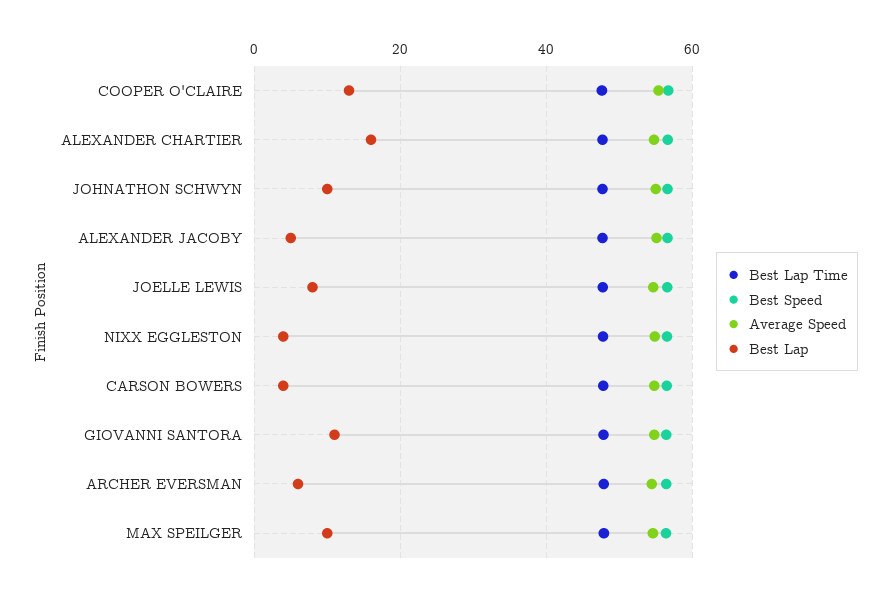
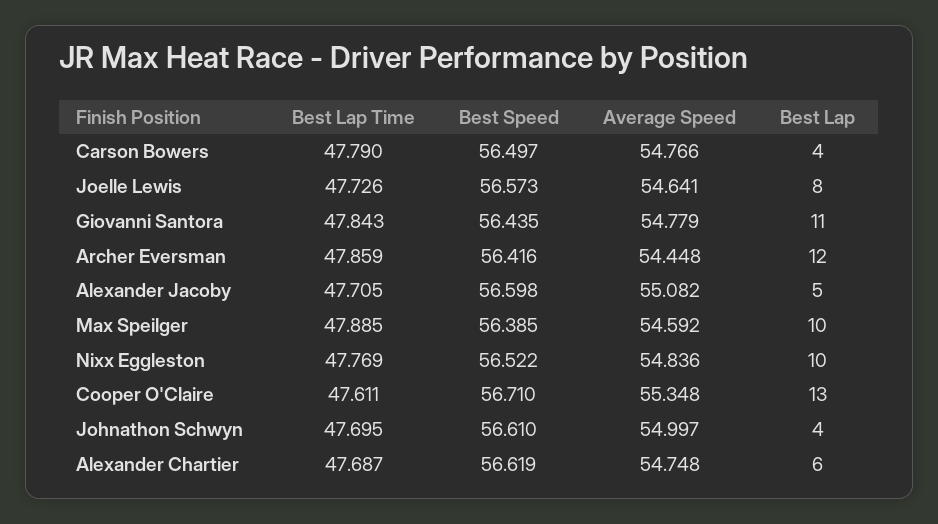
  {
    "Best Lap Time": {
      "COOPER O'CLAIRE": 47.611,
      "ALEXANDER CHARTIER": 47.687,
      "JOHNATHON SCHWYN": 47.695,
      "ALEXANDER JACOBY": 47.705,
      "JOELLE LEWIS": 47.726,
      "NIXX EGGLESTON": 47.769,
      "CARSON BOWERS": 47.79,
      "GIOVANNI SANTORA": 47.843,
      "ARCHER EVERSMAN": 47.859,
      "MAX SPEILGER": 47.885
    },
    "Best Speed": {
      "COOPER O'CLAIRE": 56.71,
      "ALEXANDER CHARTIER": 56.619,
      "JOHNATHON SCHWYN": 56.61,
      "ALEXANDER JACOBY": 56.598,
      "JOELLE LEWIS": 56.573,
      "NIXX EGGLESTON": 56.522,
      "CARSON BOWERS": 56.497,
      "GIOVANNI SANTORA": 56.435,
      "ARCHER EVERSMAN": 56.416,
      "MAX SPEILGER": 56.385
    },
    "Average Speed": {
      "COOPER O'CLAIRE": 55.348,
      "ALEXANDER CHARTIER": 54.748,
      "JOHNATHON SCHWYN": 54.997,
      "ALEXANDER JACOBY": 55.082,
      "JOELLE LEWIS": 54.641,
      "NIXX EGGLESTON": 54.836,
      "CARSON BOWERS": 54.766,
      "GIOVANNI SANTORA": 54.779,
      "ARCHER EVERSMAN": 54.448,
      "MAX SPEILGER": 54.592
    },
    "Best Lap": {
      "COOPER O'CLAIRE": 13,
-     "ALEXANDER CHARTIER": 16,
+     "ALEXANDER CHARTIER": 6,
-     "JOHNATHON SCHWYN": 10,
+     "JOHNATHON SCHWYN": 4,
      "ALEXANDER JACOBY": 5,
      "JOELLE LEWIS": 8,
-     "NIXX EGGLESTON": 4,
+     "NIXX EGGLESTON": 10,
      "CARSON BOWERS": 4,
      "GIOVANNI SANTORA": 11,
-     "ARCHER EVERSMAN": 6,
+     "ARCHER EVERSMAN": 12,
      "MAX SPEILGER": 10
    }
  }

